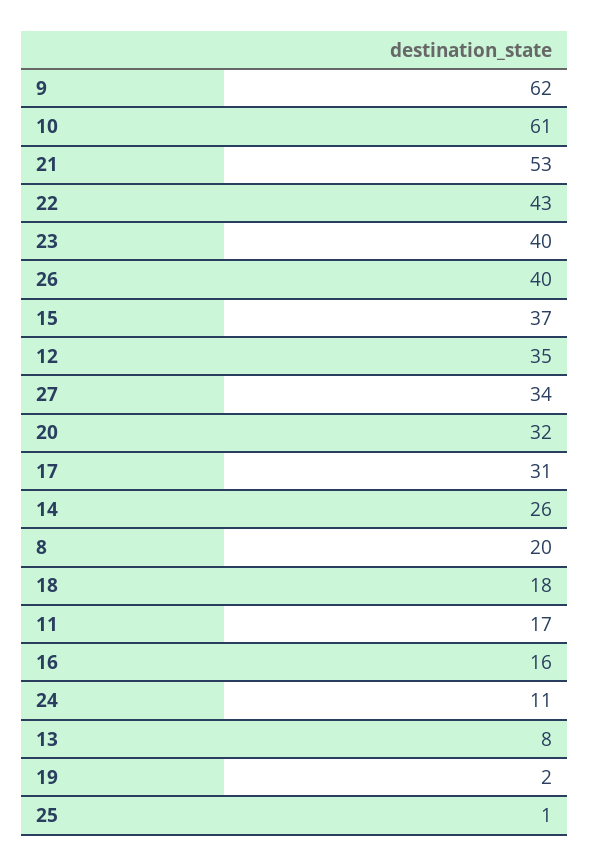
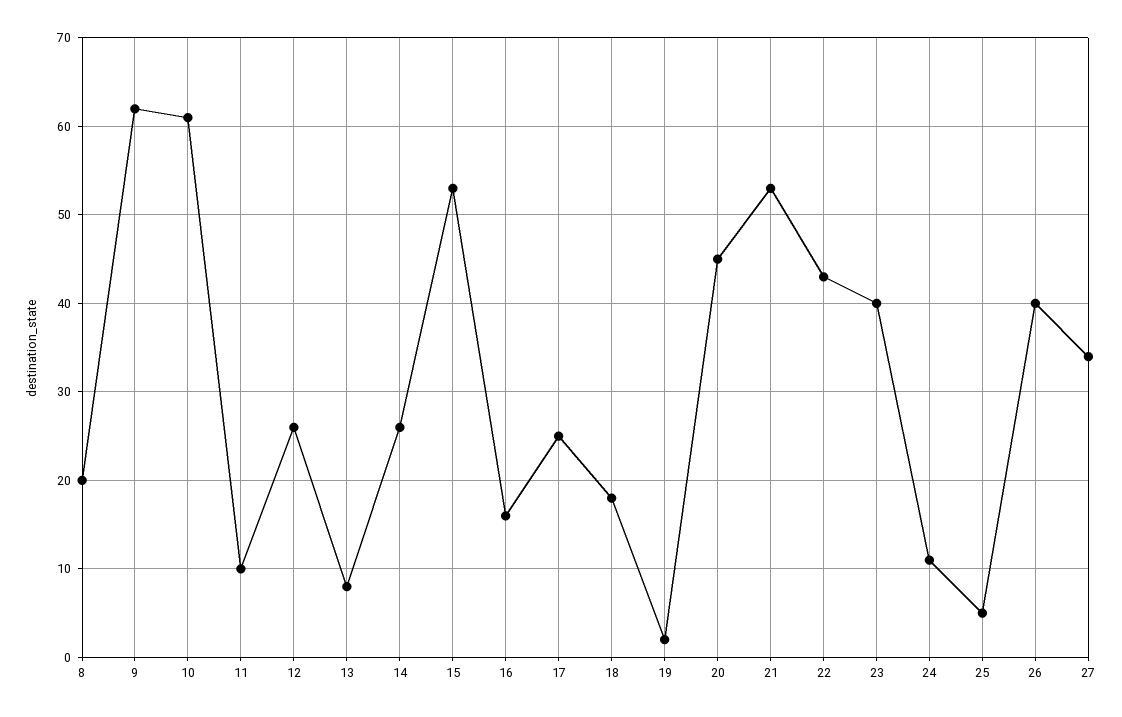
  {
    "9": 62,
    "10": 61,
    "21": 53,
    "22": 43,
    "23": 40,
    "26": 40,
-   "15": 37,
+   "15": 53,
-   "12": 35,
+   "12": 26,
    "27": 34,
-   "20": 32,
+   "20": 45,
-   "17": 31,
+   "17": 25,
    "14": 26,
    "8": 20,
    "18": 18,
-   "11": 17,
+   "11": 10,
    "16": 16,
    "24": 11,
    "13": 8,
    "19": 2,
-   "25": 1
+   "25": 5
  }

